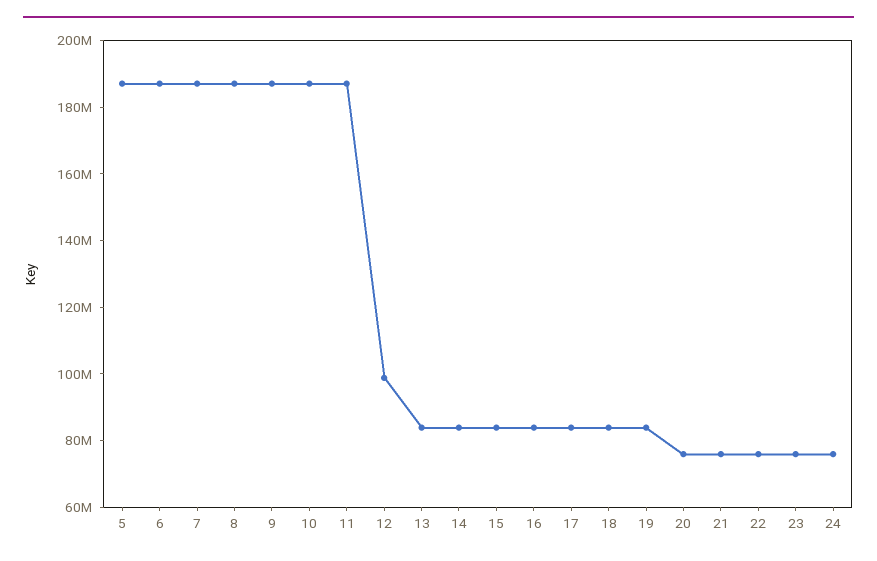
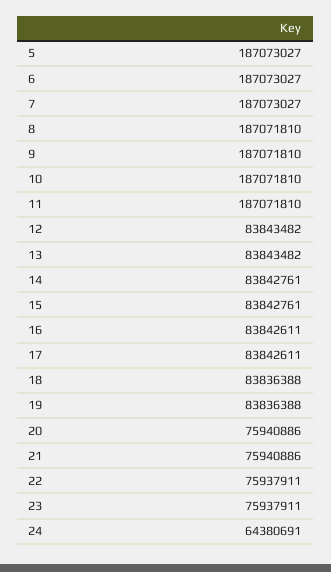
  {
    "5": 187073027,
    "6": 187073027,
    "7": 187073027,
    "8": 187071810,
    "9": 187071810,
    "10": 187071810,
    "11": 187071810,
-   "12": 100000000,
+   "12": 83843482,
    "13": 83843482,
    "14": 83842761,
    "15": 83842761,
    "16": 83842611,
    "17": 83842611,
    "18": 83836388,
    "19": 83836388,
    "20": 75940886,
    "21": 75940886,
    "22": 75937911,
    "23": 75937911,
-   "24": 75000000
+   "24": 64380691
  }

